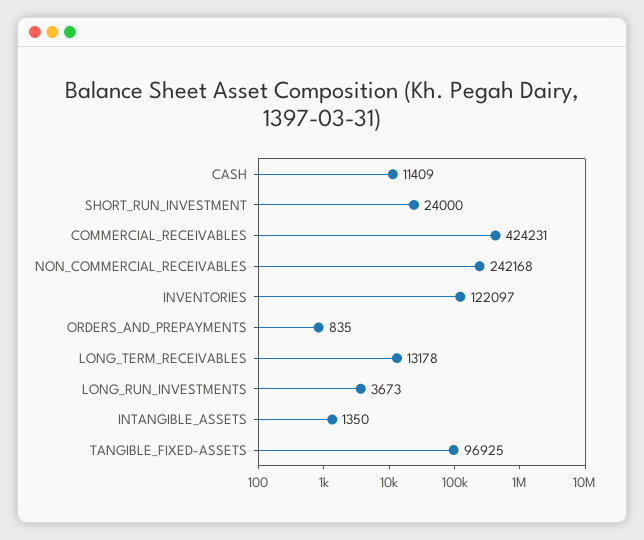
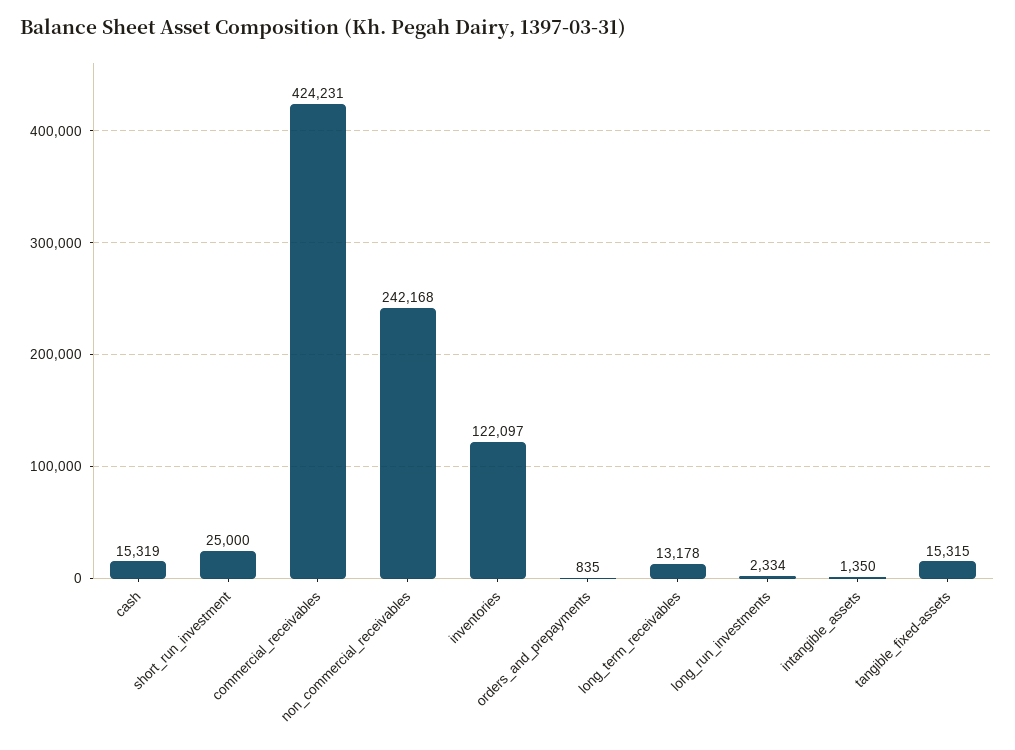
  {
-   "CASH": 11409,
+   "CASH": 15319,
-   "SHORT_RUN_INVESTMENT": 24000,
+   "SHORT_RUN_INVESTMENT": 25000,
    "COMMERCIAL_RECEIVABLES": 424231,
    "NON_COMMERCIAL_RECEIVABLES": 242168,
    "INVENTORIES": 122097,
    "ORDERS_AND_PREPAYMENTS": 835,
    "LONG_TERM_RECEIVABLES": 13178,
-   "LONG_RUN_INVESTMENTS": 3673,
+   "LONG_RUN_INVESTMENTS": 2334,
    "INTANGIBLE_ASSETS": 1350,
-   "TANGIBLE_FIXED-ASSETS": 96925
+   "TANGIBLE_FIXED-ASSETS": 15315
  }

